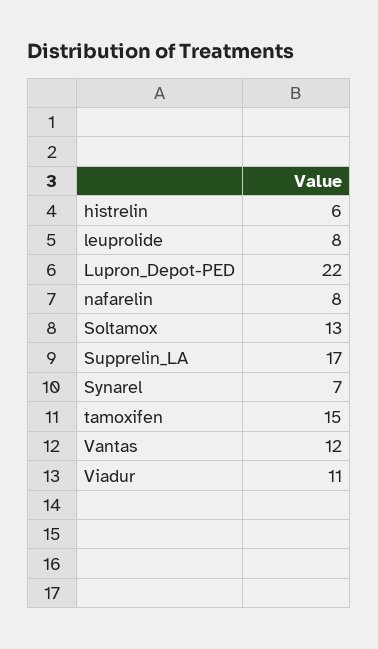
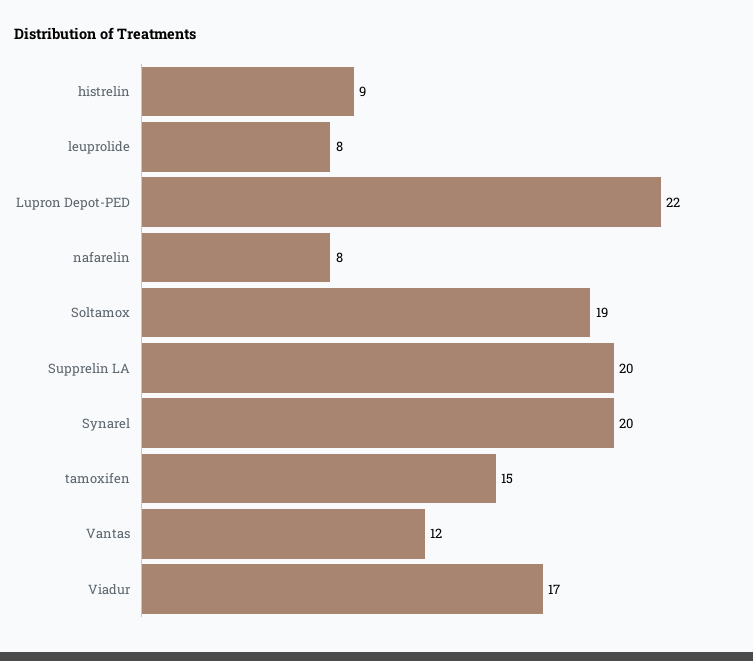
  {
-   "histrelin": 6,
+   "histrelin": 9,
    "leuprolide": 8,
    "Lupron_Depot-PED": 22,
    "nafarelin": 8,
-   "Soltamox": 13,
+   "Soltamox": 19,
-   "Supprelin_LA": 17,
+   "Supprelin_LA": 20,
-   "Synarel": 7,
+   "Synarel": 20,
    "tamoxifen": 15,
    "Vantas": 12,
-   "Viadur": 11
+   "Viadur": 17
  }

